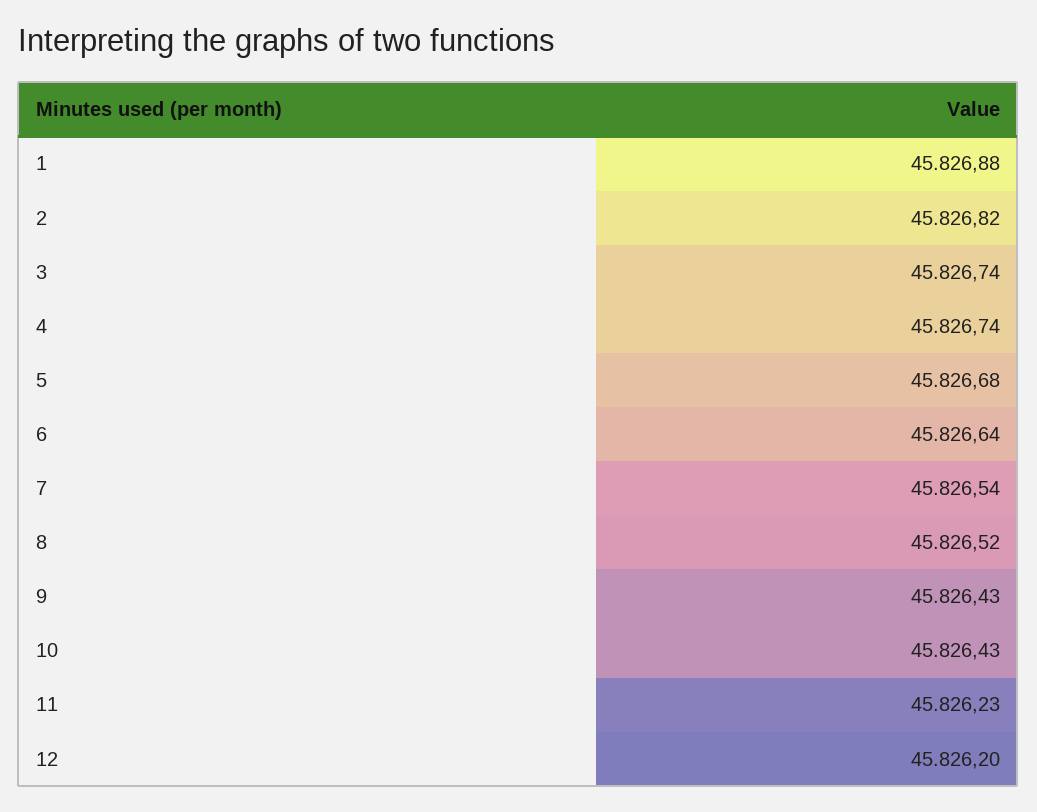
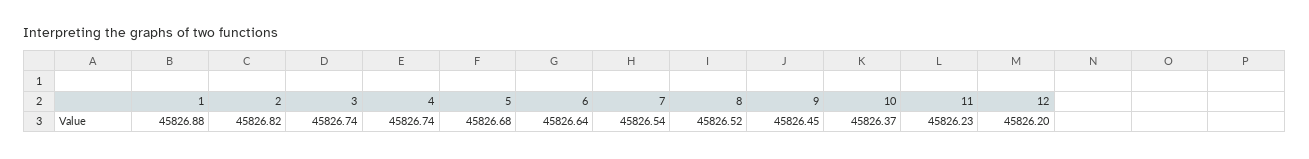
  {
    "1": 45826.88,
    "2": 45826.82,
    "3": 45826.74,
    "4": 45826.74,
    "5": 45826.68,
    "6": 45826.64,
    "7": 45826.54,
    "8": 45826.52,
-   "9": 45826.43,
+   "9": 45826.45,
-   "10": 45826.43,
+   "10": 45826.37,
    "11": 45826.23,
    "12": 45826.2
  }

